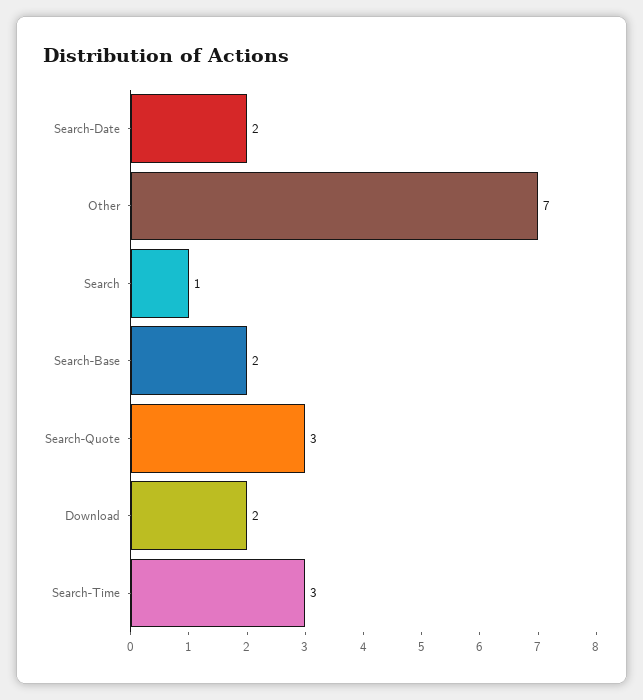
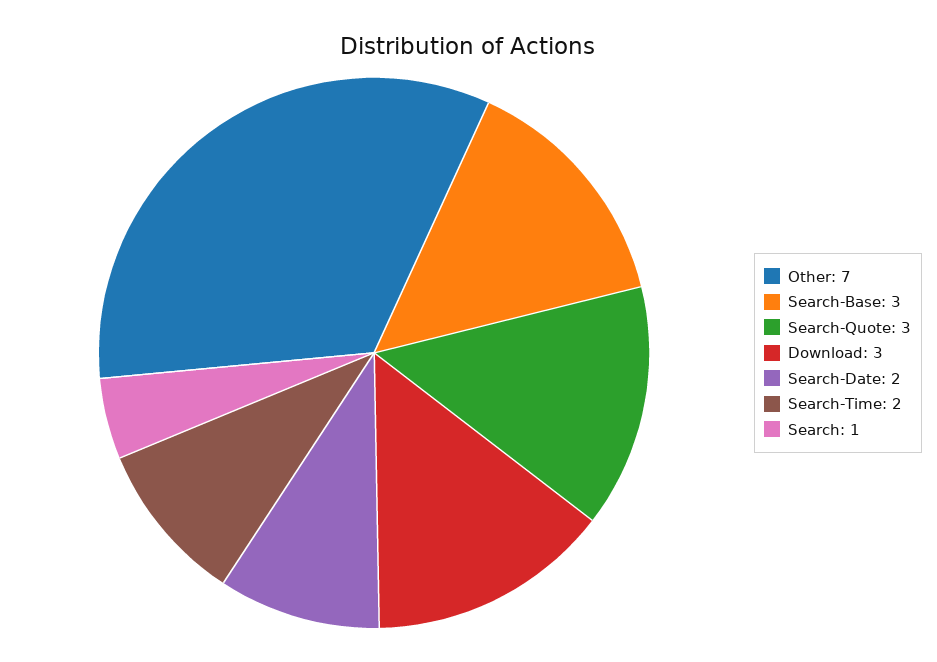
  {
    "Search-Date": 2,
    "Other": 7,
    "Search": 1,
-   "Search-Base": 2,
+   "Search-Base": 3,
    "Search-Quote": 3,
-   "Download": 2,
+   "Download": 3,
-   "Search-Time": 3
+   "Search-Time": 2
  }

